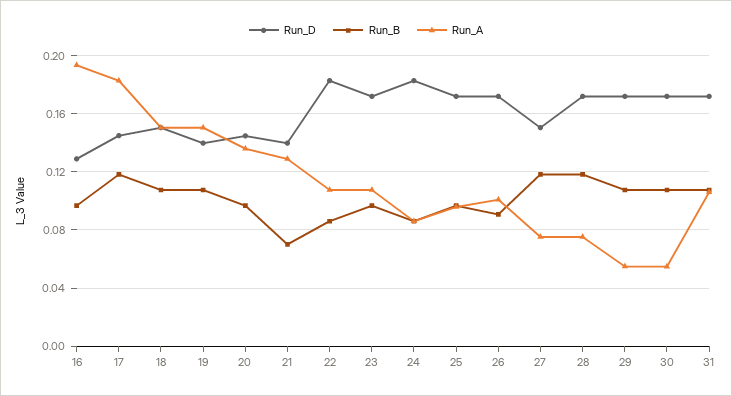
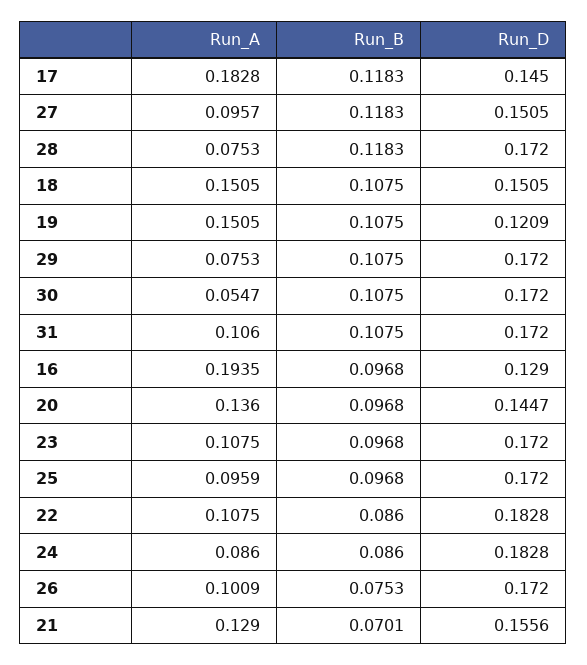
  {
    "Run_D": {
      "16": 0.129,
      "17": 0.145,
      "18": 0.1505,
-     "19": 0.14,
+     "19": 0.1209,
      "20": 0.1447,
-     "21": 0.14,
+     "21": 0.1556,
      "22": 0.1828,
      "23": 0.172,
      "24": 0.1828,
      "25": 0.172,
      "26": 0.172,
      "27": 0.1505,
      "28": 0.172,
      "29": 0.172,
      "30": 0.172,
      "31": 0.172
    },
    "Run_B": {
      "16": 0.0968,
      "17": 0.1183,
      "18": 0.1075,
      "19": 0.1075,
      "20": 0.0968,
      "21": 0.0701,
      "22": 0.086,
      "23": 0.0968,
      "24": 0.086,
      "25": 0.0968,
-     "26": 0.09,
+     "26": 0.0753,
      "27": 0.1183,
      "28": 0.1183,
      "29": 0.1075,
      "30": 0.1075,
      "31": 0.1075
    },
    "Run_A": {
      "16": 0.1935,
      "17": 0.1828,
      "18": 0.1505,
      "19": 0.1505,
      "20": 0.136,
      "21": 0.129,
      "22": 0.1075,
      "23": 0.1075,
      "24": 0.086,
      "25": 0.0959,
      "26": 0.1009,
-     "27": 0.075,
+     "27": 0.0957,
      "28": 0.0753,
-     "29": 0.055,
+     "29": 0.0753,
      "30": 0.0547,
      "31": 0.106
    }
  }

